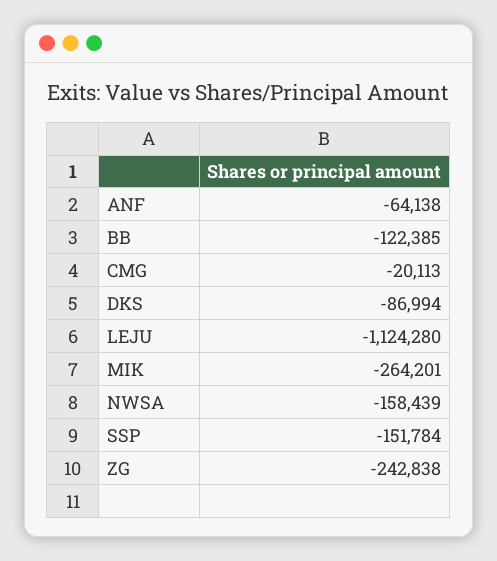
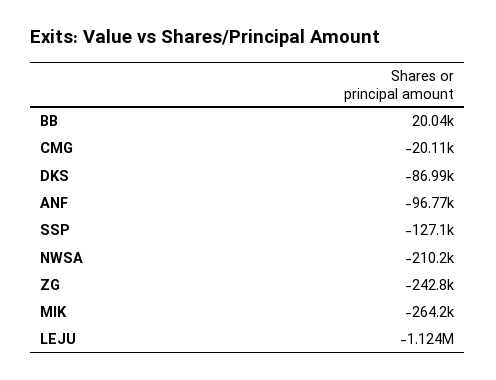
  {
-   "ANF": -64138,
+   "ANF": -96770,
-   "BB": -122385,
+   "BB": 20040,
    "CMG": -20113,
    "DKS": -86994,
    "LEJU": -1124280,
    "MIK": -264201,
-   "NWSA": -158439,
+   "NWSA": -210200,
-   "SSP": -151784,
+   "SSP": -127100,
    "ZG": -242838
  }

